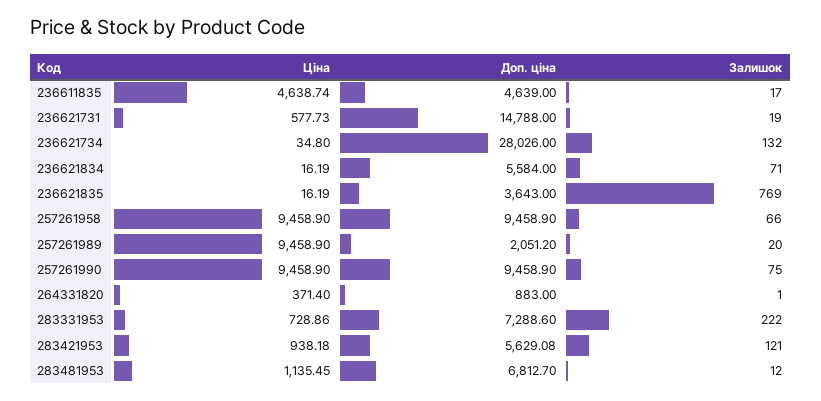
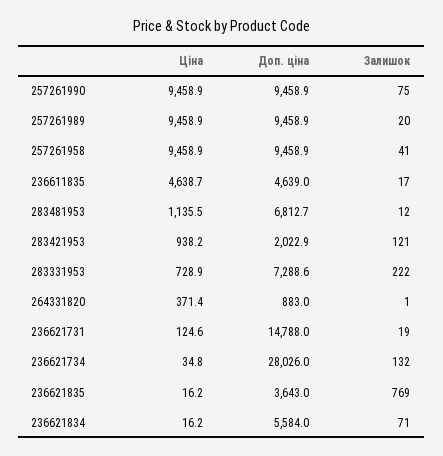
  {
    "Ціна": {
      "236611835": 4638.74,
-     "236621731": 577.73,
+     "236621731": 124.6,
      "236621734": 34.8,
      "236621834": 16.19,
      "236621835": 16.19,
      "257261958": 9458.9,
      "257261989": 9458.9,
      "257261990": 9458.9,
      "264331820": 371.4,
      "283331953": 728.86,
      "283421953": 938.18,
      "283481953": 1135.45
    },
    "Доп. ціна": {
      "236611835": 4639,
      "236621731": 14788,
      "236621734": 28026,
      "236621834": 5584,
      "236621835": 3643,
      "257261958": 9458.9,
-     "257261989": 2051.2,
+     "257261989": 9458.9,
      "257261990": 9458.9,
      "264331820": 883,
      "283331953": 7288.6,
-     "283421953": 5629.08,
+     "283421953": 2022.9,
      "283481953": 6812.7
    },
    "Залишок": {
      "236611835": 17,
      "236621731": 19,
      "236621734": 132,
      "236621834": 71,
      "236621835": 769,
-     "257261958": 66,
+     "257261958": 41,
      "257261989": 20,
      "257261990": 75,
      "264331820": 1,
      "283331953": 222,
      "283421953": 121,
      "283481953": 12
    }
  }

